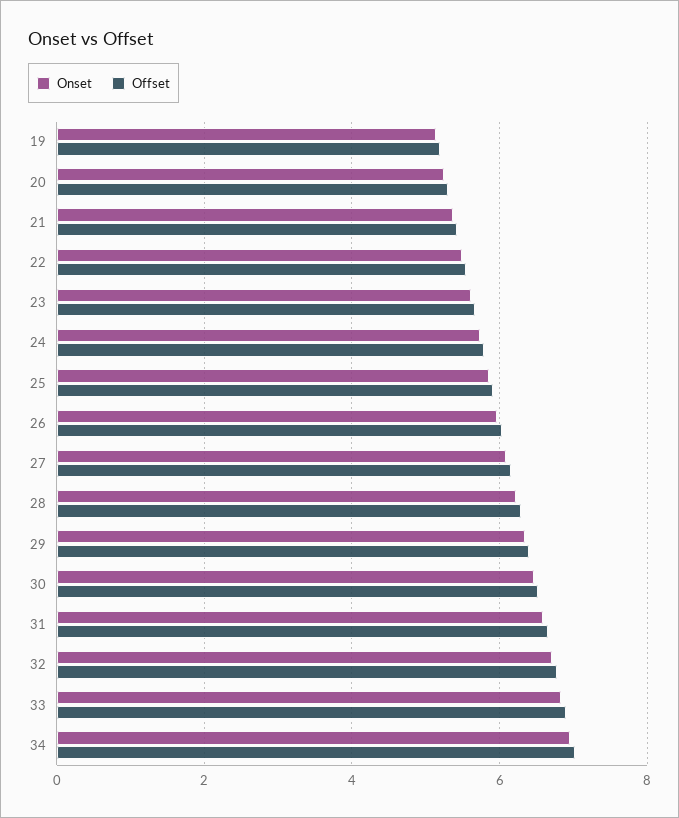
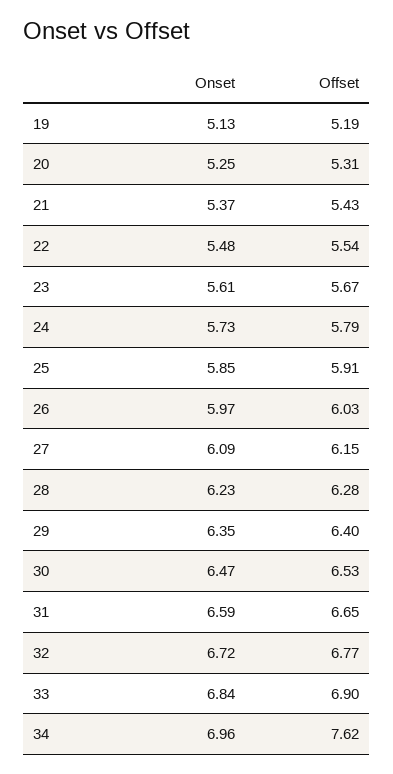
  {
    "Onset": {
      "19": 5.13,
      "20": 5.25,
      "21": 5.37,
      "22": 5.48,
      "23": 5.61,
      "24": 5.73,
      "25": 5.85,
      "26": 5.97,
      "27": 6.09,
      "28": 6.23,
      "29": 6.35,
      "30": 6.47,
      "31": 6.59,
      "32": 6.72,
      "33": 6.84,
      "34": 6.96
    },
    "Offset": {
      "19": 5.19,
      "20": 5.31,
      "21": 5.43,
      "22": 5.54,
      "23": 5.67,
      "24": 5.79,
      "25": 5.91,
      "26": 6.03,
      "27": 6.15,
      "28": 6.28,
      "29": 6.4,
      "30": 6.53,
      "31": 6.65,
      "32": 6.77,
      "33": 6.9,
-     "34": 7
+     "34": 7.62
    }
  }

